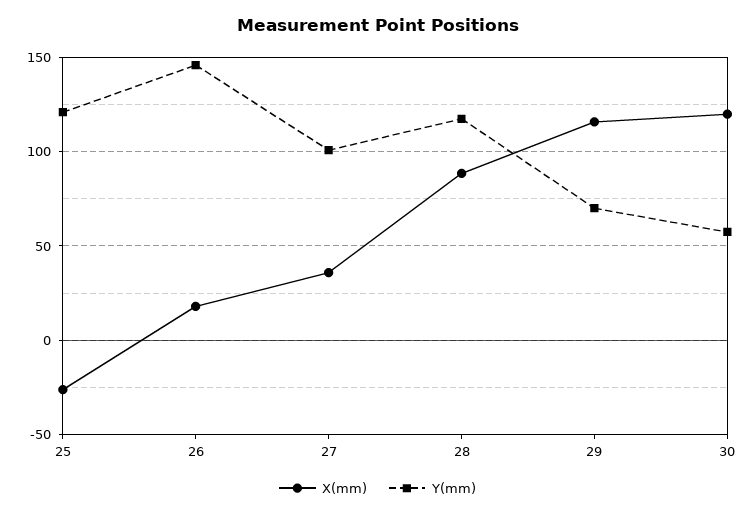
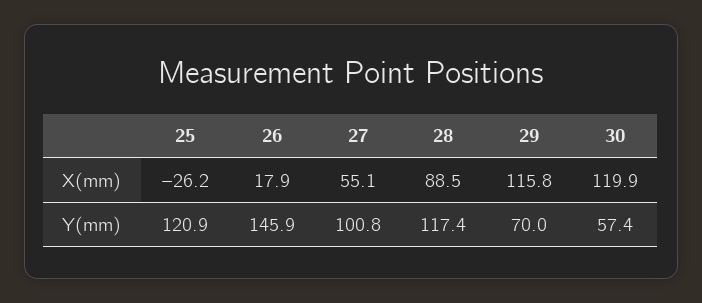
  {
    "X(mm)": {
      "25": -26.2,
      "26": 17.9,
-     "27": 35,
+     "27": 55.1,
      "28": 88.5,
      "29": 115.8,
      "30": 119.9
    },
    "Y(mm)": {
      "25": 120.9,
      "26": 145.9,
      "27": 100.8,
      "28": 117.4,
      "29": 70,
      "30": 57.4
    }
  }

